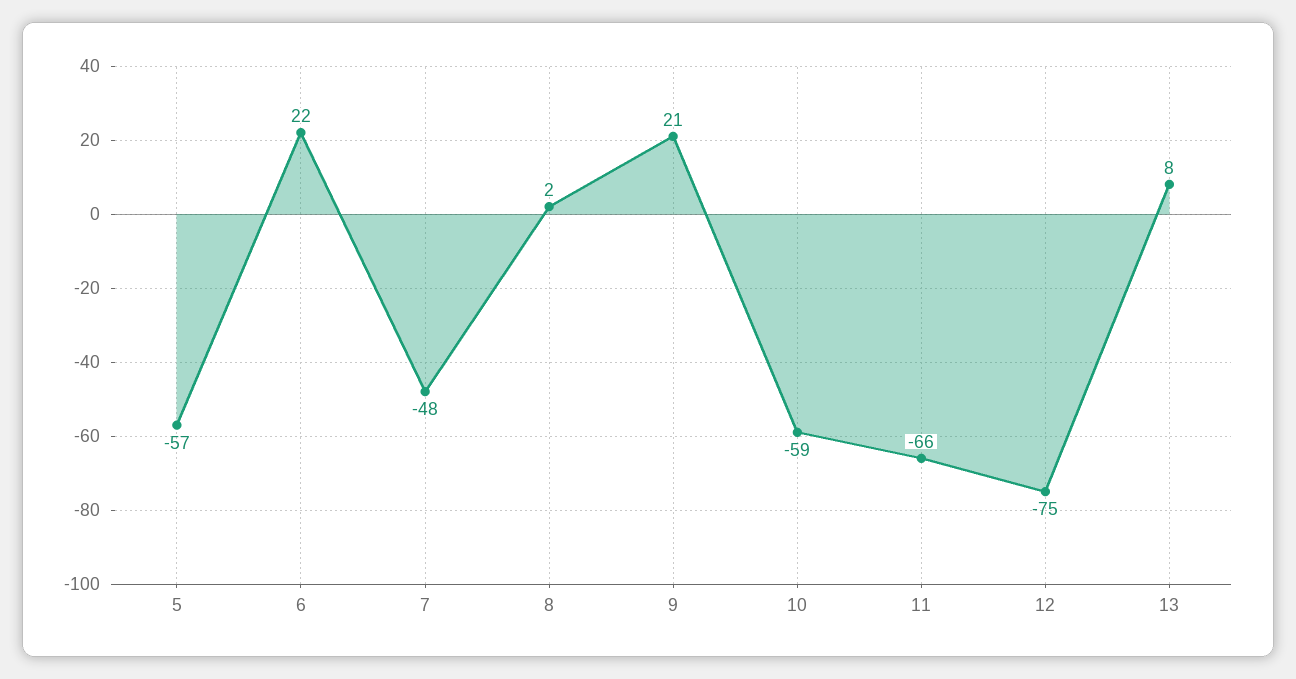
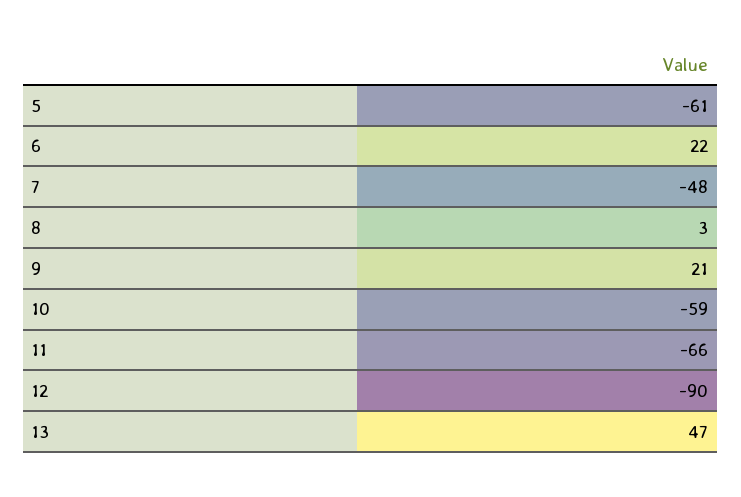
  {
-   "5": -57,
+   "5": -61,
    "6": 22,
    "7": -48,
-   "8": 2,
+   "8": 3,
    "9": 21,
    "10": -59,
    "11": -66,
-   "12": -75,
+   "12": -90,
-   "13": 8
+   "13": 47
  }

